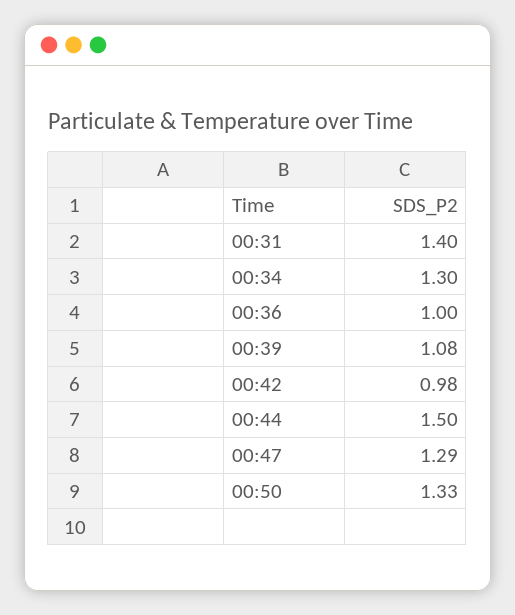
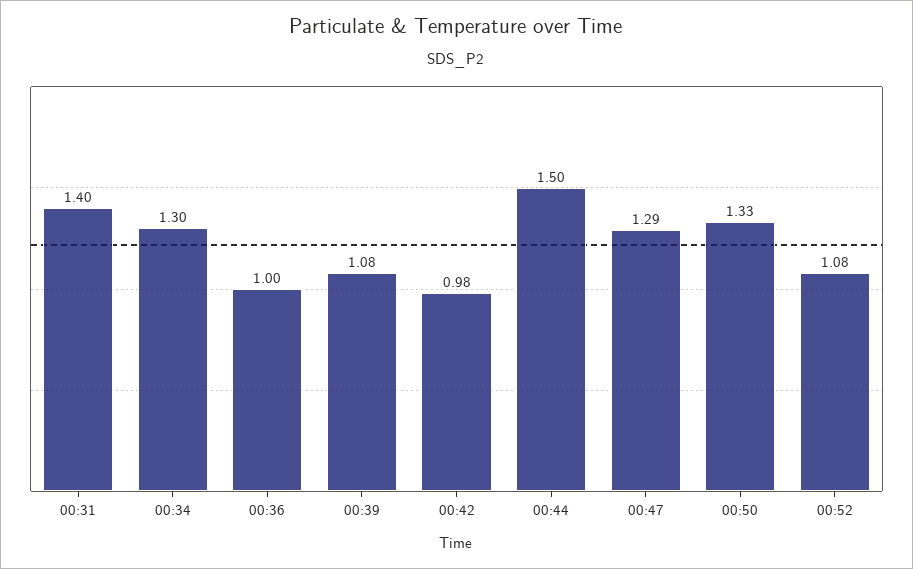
  {
    "00:31": 1.4,
    "00:34": 1.3,
    "00:36": 1,
    "00:39": 1.08,
    "00:42": 0.98,
    "00:44": 1.5,
    "00:47": 1.29,
-   "00:50": 1.33
+   "00:50": 1.33,
+   "00:52": 1.08
  }

